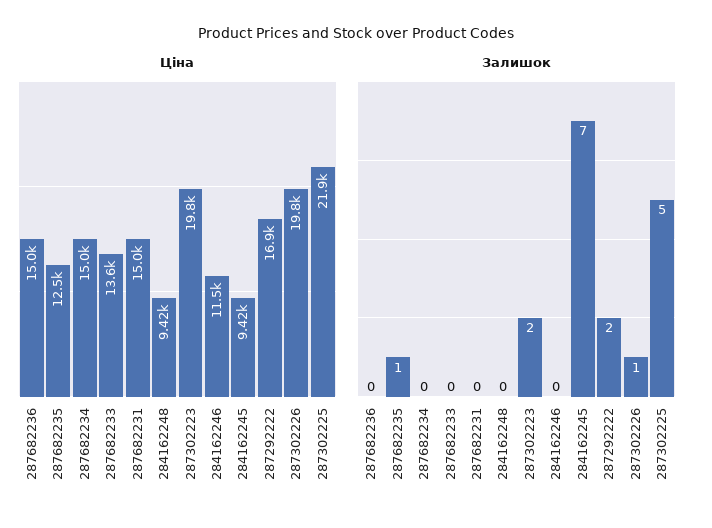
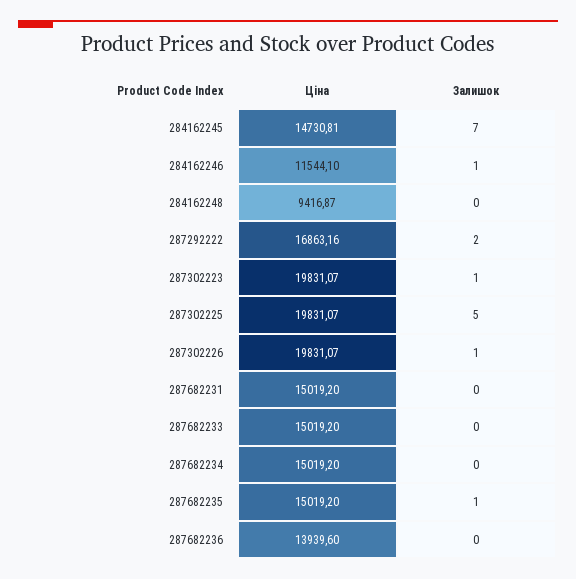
  {
    "Ціна": {
-     "287682236": 15000,
+     "287682236": 13939.6,
-     "287682235": 12500,
+     "287682235": 15019.2,
      "287682234": 15019.2,
-     "287682233": 13600,
+     "287682233": 15019.2,
      "287682231": 15019.2,
      "284162248": 9416.87,
      "287302223": 19831.07,
      "284162246": 11544.1,
-     "284162245": 9420,
+     "284162245": 14730.81,
      "287292222": 16863.16,
      "287302226": 19831.07,
-     "287302225": 21900
+     "287302225": 19831.07
    },
    "Залишок": {
      "287682236": 0,
      "287682235": 1,
      "287682234": 0,
      "287682233": 0,
      "287682231": 0,
      "284162248": 0,
-     "287302223": 2,
+     "287302223": 1,
-     "284162246": 0,
+     "284162246": 1,
      "284162245": 7,
      "287292222": 2,
      "287302226": 1,
      "287302225": 5
    }
  }

